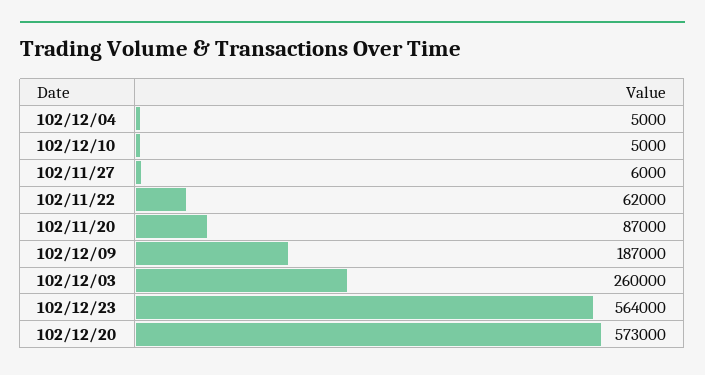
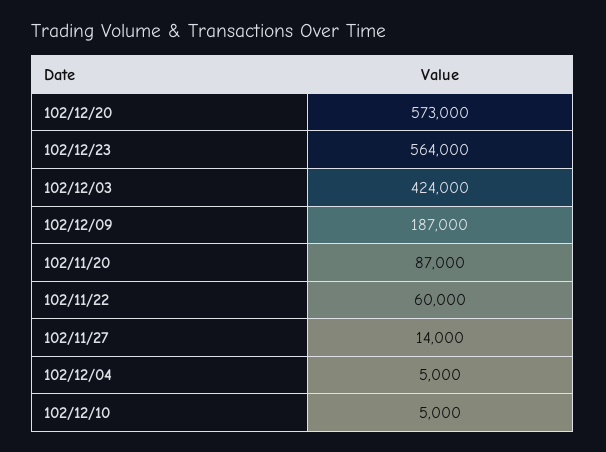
  {
    "102/12/04": 5000,
    "102/12/10": 5000,
-   "102/11/27": 6000,
+   "102/11/27": 14000,
-   "102/11/22": 62000,
+   "102/11/22": 60000,
    "102/11/20": 87000,
    "102/12/09": 187000,
-   "102/12/03": 260000,
+   "102/12/03": 424000,
    "102/12/23": 564000,
    "102/12/20": 573000
  }

